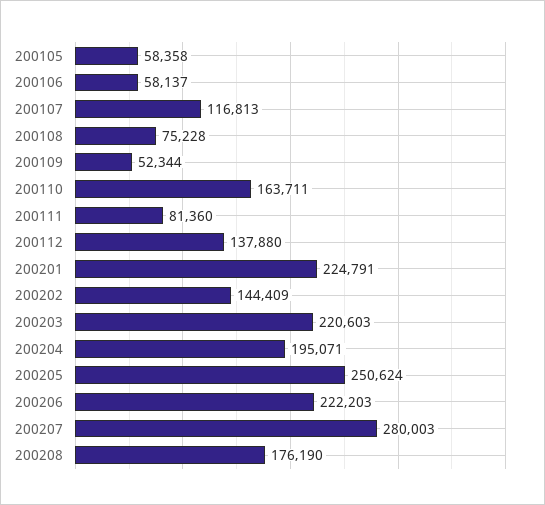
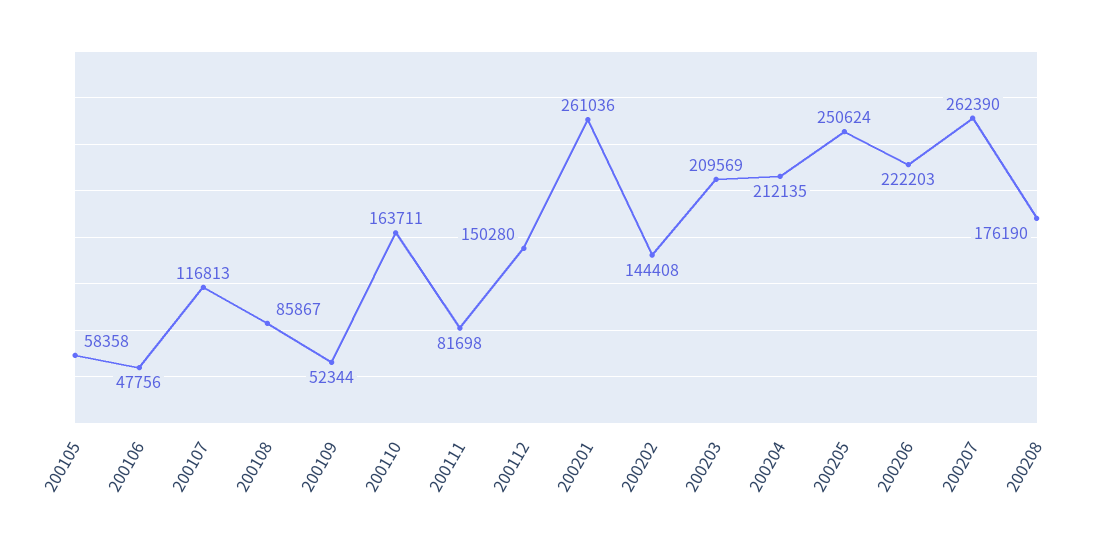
  {
    "200105": 58358,
-   "200106": 58137,
+   "200106": 47756,
    "200107": 116813,
-   "200108": 75228,
+   "200108": 85867,
    "200109": 52344,
    "200110": 163711,
-   "200111": 81360,
+   "200111": 81698,
-   "200112": 137880,
+   "200112": 150280,
-   "200201": 224791,
+   "200201": 261036,
-   "200202": 144409,
+   "200202": 144408,
-   "200203": 220603,
+   "200203": 209569,
-   "200204": 195071,
+   "200204": 212135,
    "200205": 250624,
    "200206": 222203,
-   "200207": 280003,
+   "200207": 262390,
    "200208": 176190
  }

